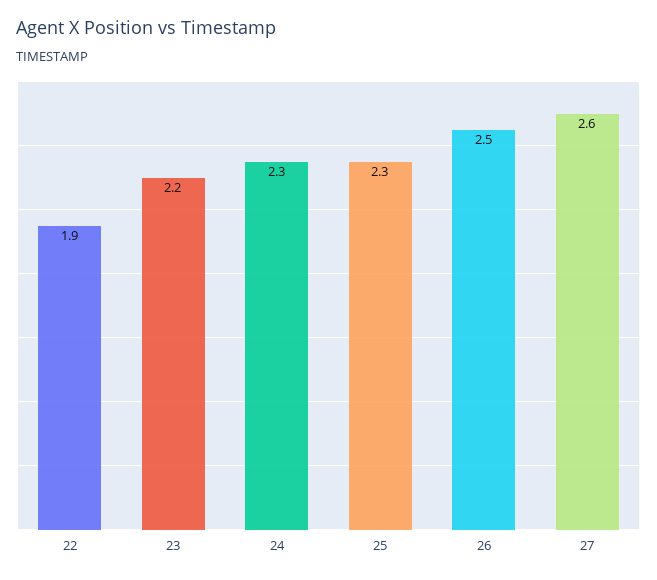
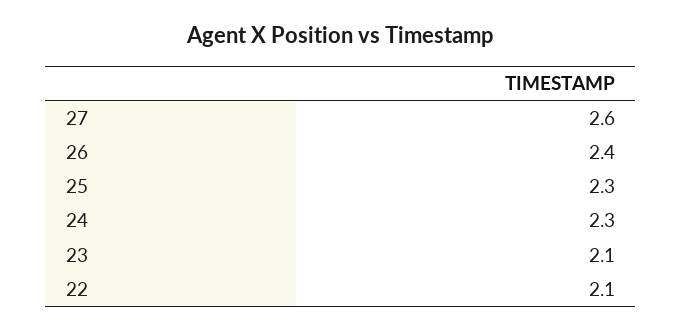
  {
-   "22": 1.9,
+   "22": 2.1,
-   "23": 2.2,
+   "23": 2.1,
    "24": 2.3,
    "25": 2.3,
-   "26": 2.5,
+   "26": 2.4,
    "27": 2.6
  }

